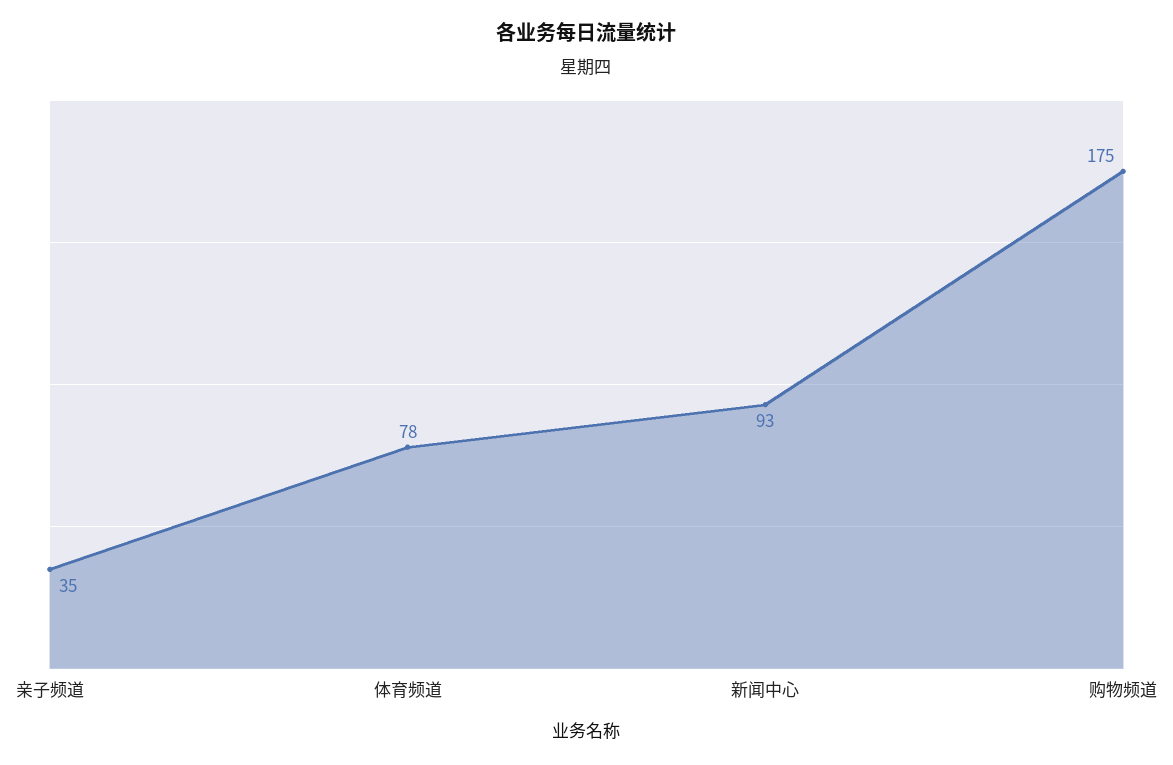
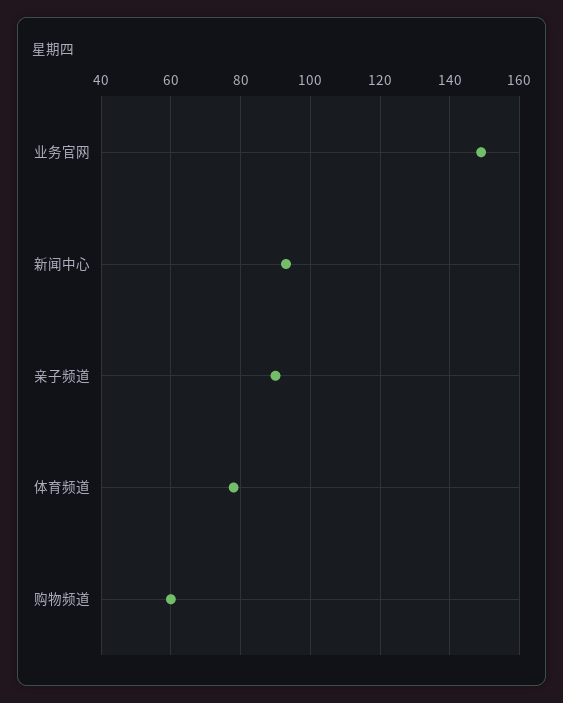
  {
-   "亲子频道": 35,
+   "亲子频道": 90,
    "体育频道": 78,
    "新闻中心": 93,
-   "购物频道": 175
+   "购物频道": 60,
+   "业务官网": 150
  }

